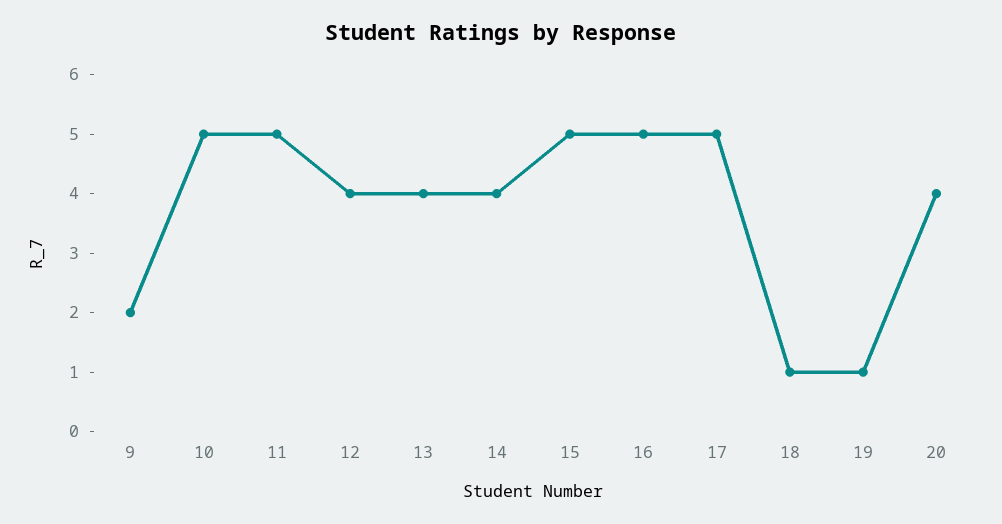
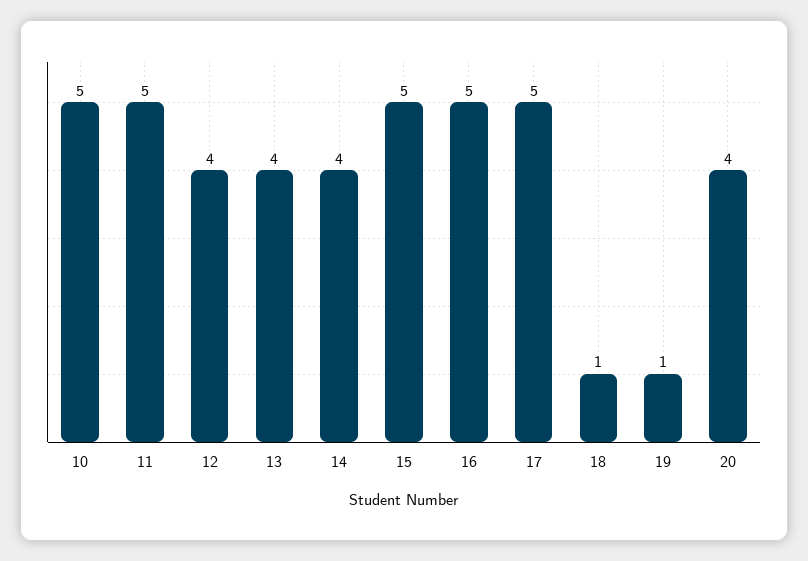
  {
-   "9": 2,
    "10": 5,
    "11": 5,
    "12": 4,
    "13": 4,
    "14": 4,
    "15": 5,
    "16": 5,
    "17": 5,
    "18": 1,
    "19": 1,
    "20": 4
  }

